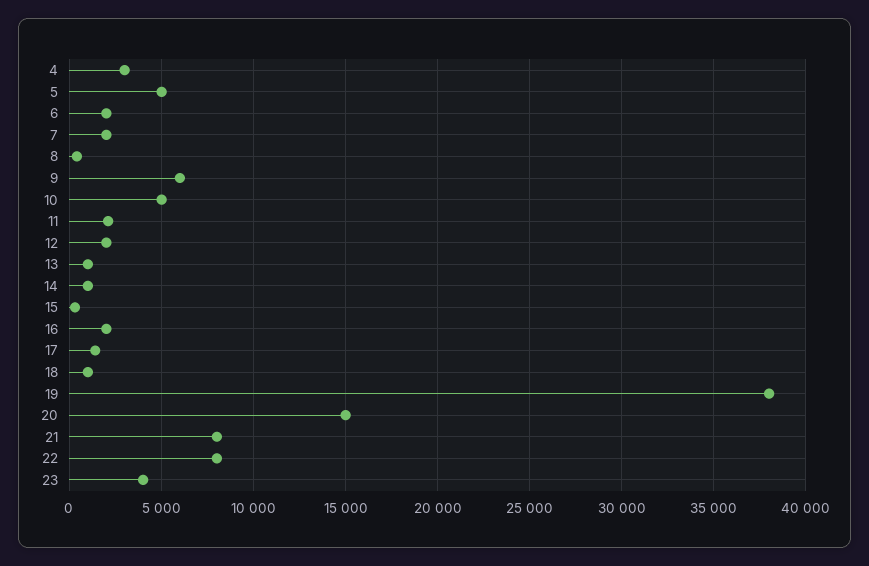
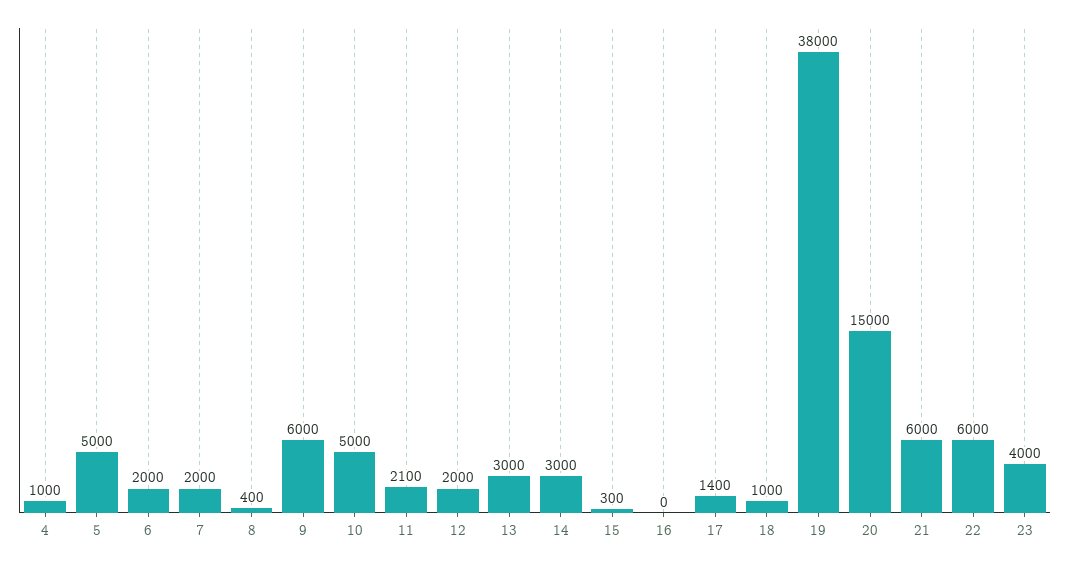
  {
-   "4": 3000,
+   "4": 1000,
    "5": 5000,
    "6": 2000,
    "7": 2000,
    "8": 400,
    "9": 6000,
    "10": 5000,
    "11": 2100,
    "12": 2000,
-   "13": 1000,
+   "13": 3000,
-   "14": 1000,
+   "14": 3000,
    "15": 300,
-   "16": 2000,
+   "16": 0,
    "17": 1400,
    "18": 1000,
    "19": 38000,
    "20": 15000,
-   "21": 8000,
+   "21": 6000,
-   "22": 8000,
+   "22": 6000,
    "23": 4000
  }

